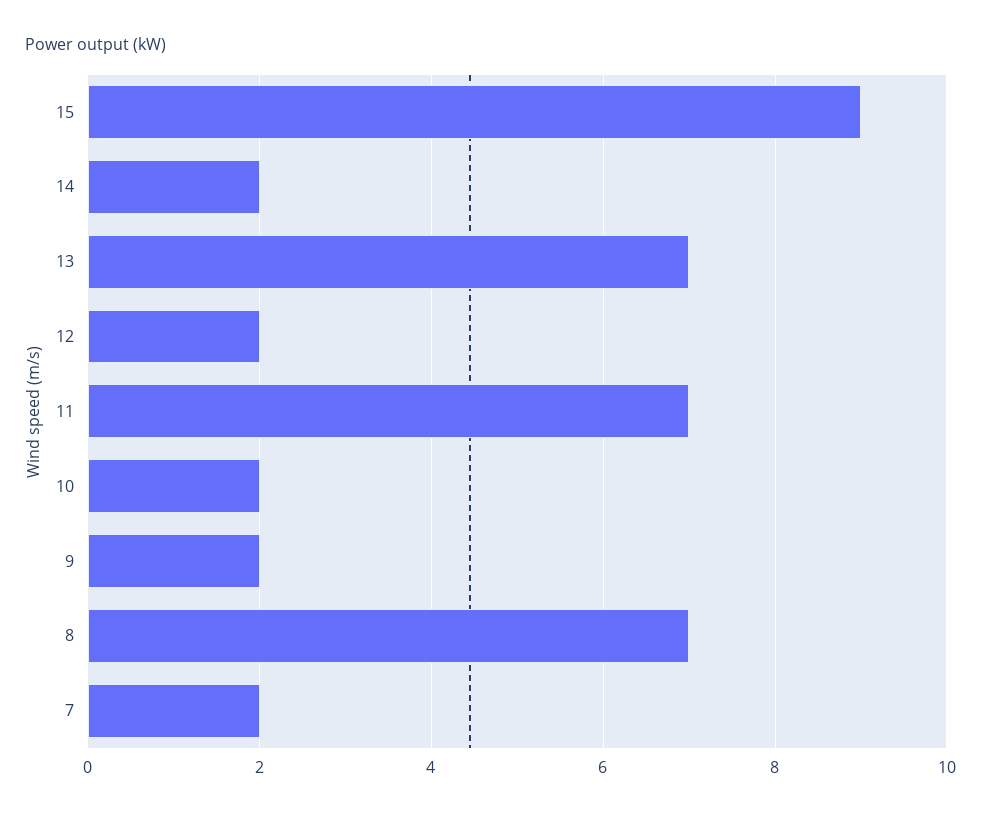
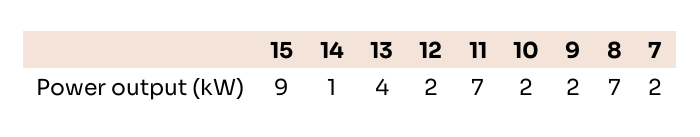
  {
    "15": 9,
-   "14": 2,
+   "14": 1,
-   "13": 7,
+   "13": 4,
    "12": 2,
    "11": 7,
    "10": 2,
    "9": 2,
    "8": 7,
    "7": 2
  }

